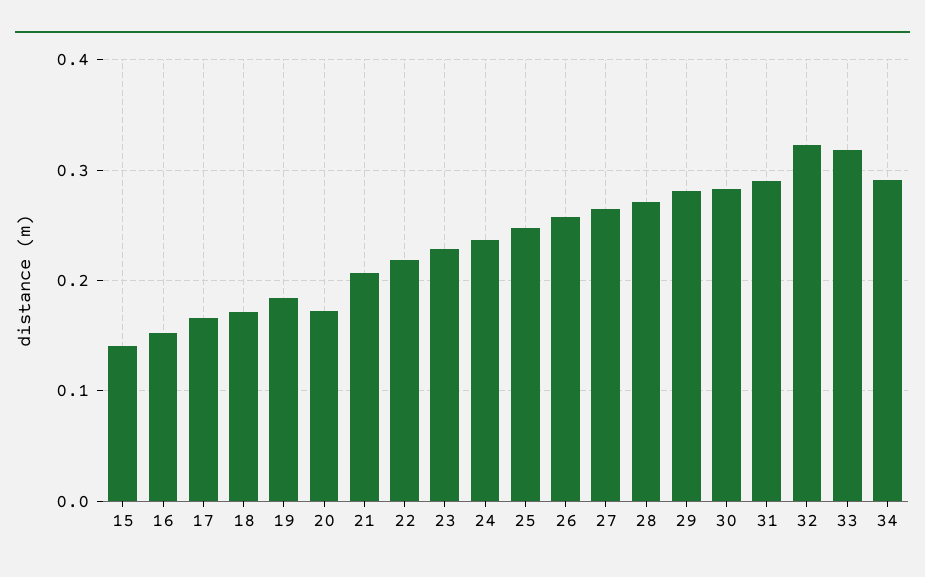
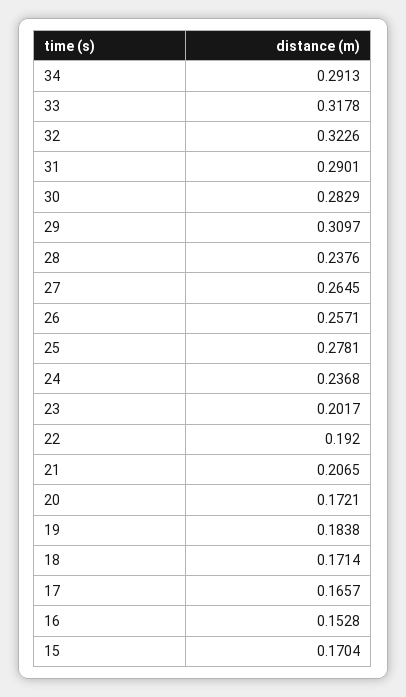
  {
-   "15": 0.14,
+   "15": 0.1704,
    "16": 0.1528,
    "17": 0.1657,
    "18": 0.1714,
    "19": 0.1838,
    "20": 0.1721,
    "21": 0.2065,
-   "22": 0.22,
+   "22": 0.192,
-   "23": 0.23,
+   "23": 0.2017,
    "24": 0.2368,
-   "25": 0.25,
+   "25": 0.2781,
    "26": 0.2571,
    "27": 0.2645,
-   "28": 0.27,
+   "28": 0.2376,
-   "29": 0.28,
+   "29": 0.3097,
    "30": 0.2829,
    "31": 0.2901,
    "32": 0.3226,
    "33": 0.3178,
    "34": 0.2913
  }

